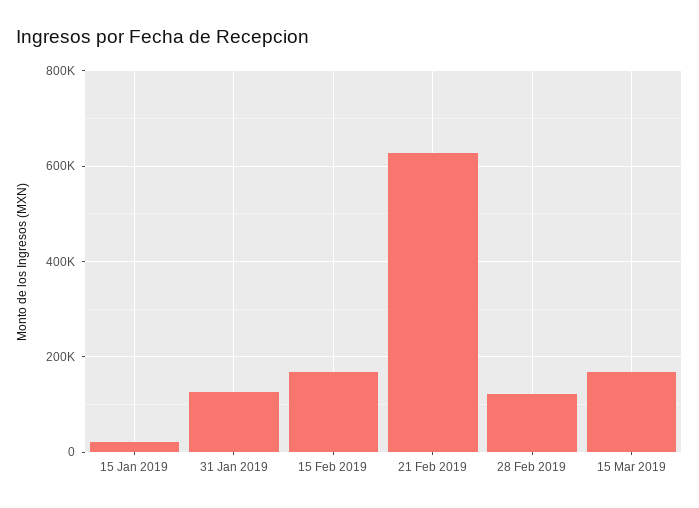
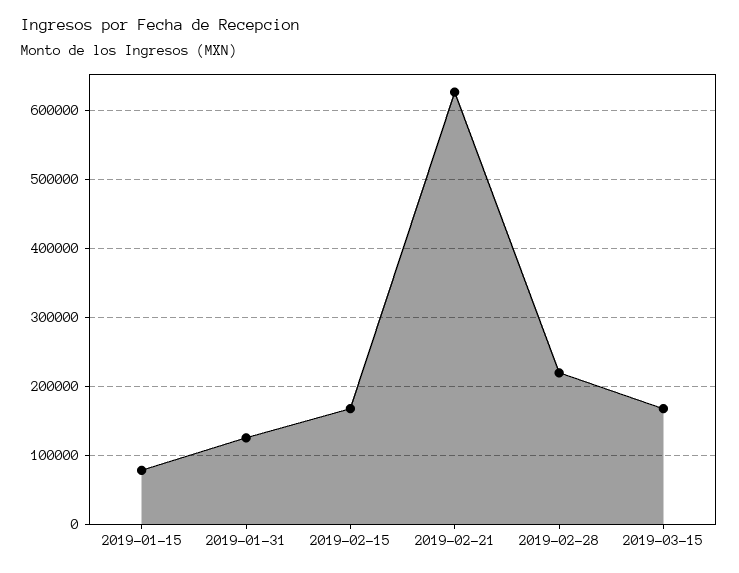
  {
-   "15 Jan 2019": 20000,
+   "15 Jan 2019": 80000,
    "31 Jan 2019": 130000,
    "15 Feb 2019": 170000,
    "21 Feb 2019": 630000,
-   "28 Feb 2019": 120000,
+   "28 Feb 2019": 220000,
    "15 Mar 2019": 170000
  }

